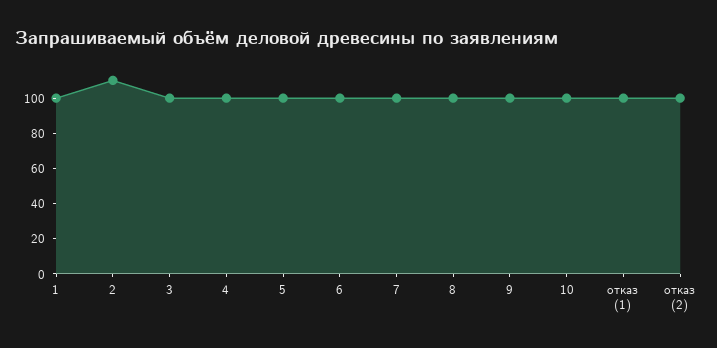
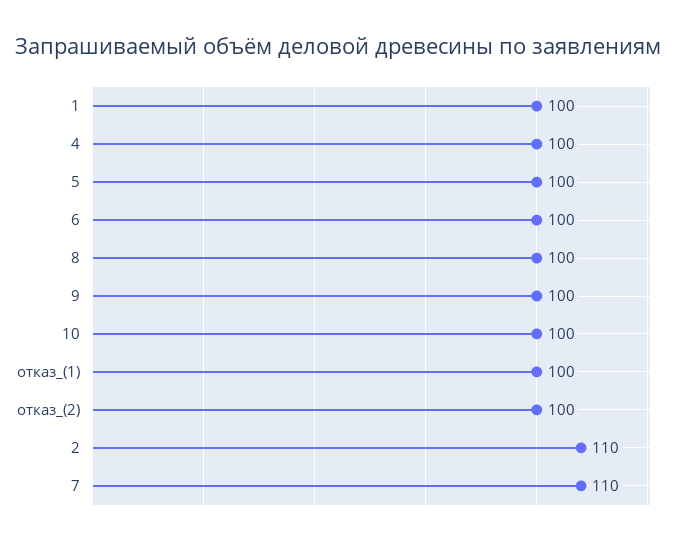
  {
    "1": 100,
    "2": 110,
-   "3": 100,
    "4": 100,
    "5": 100,
    "6": 100,
-   "7": 100,
+   "7": 110,
    "8": 100,
    "9": 100,
    "10": 100,
    "отказ (1)": 100,
    "отказ (2)": 100
  }

